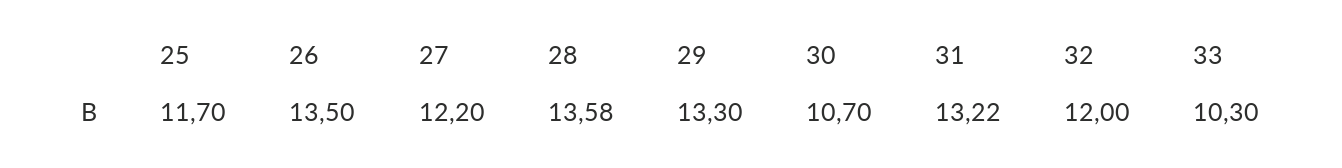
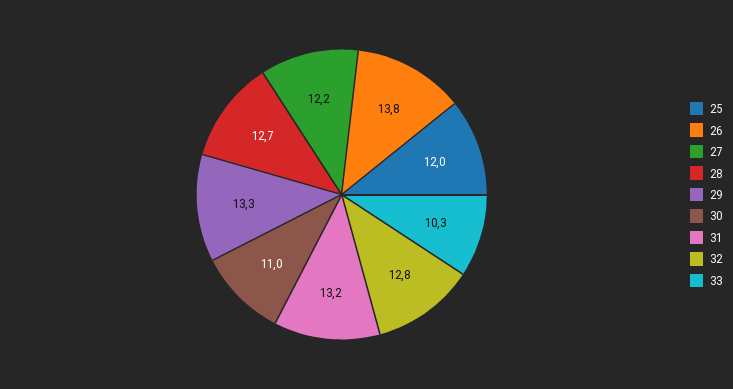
  {
-   "25": 11.7,
+   "25": 12,
-   "26": 13.5,
+   "26": 13.8,
    "27": 12.2,
-   "28": 13.58,
+   "28": 12.7,
    "29": 13.3,
-   "30": 10.7,
+   "30": 11,
    "31": 13.22,
-   "32": 12,
+   "32": 12.8,
    "33": 10.3
  }

